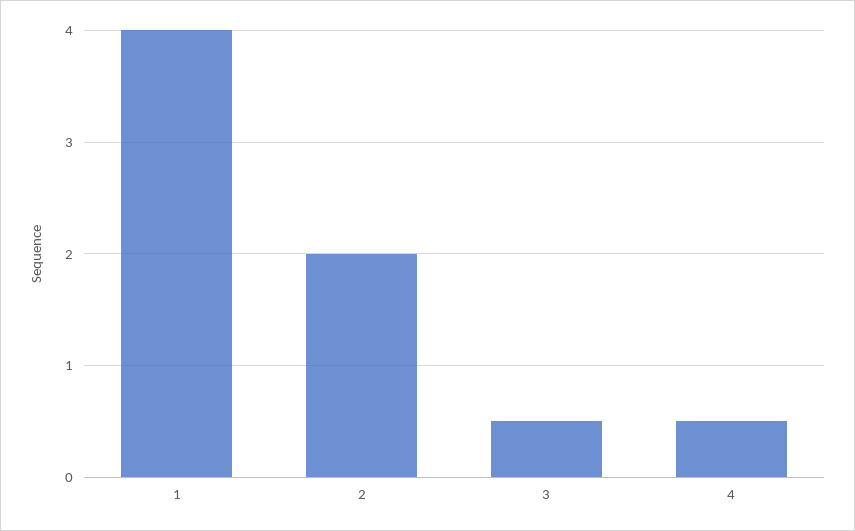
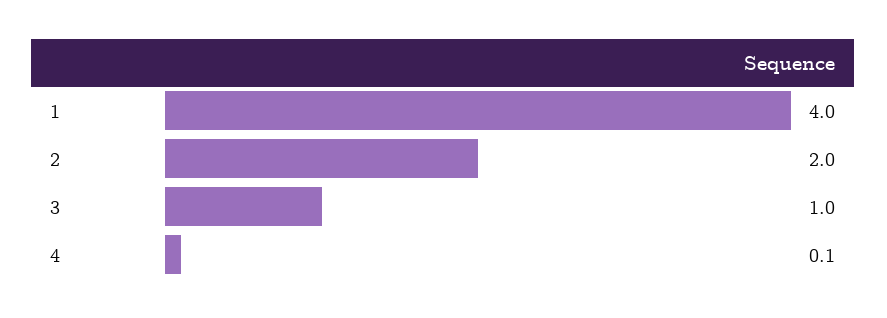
  {
    "1": 4,
    "2": 2,
-   "3": 0.5,
+   "3": 1,
-   "4": 0.5
+   "4": 0.1
  }

